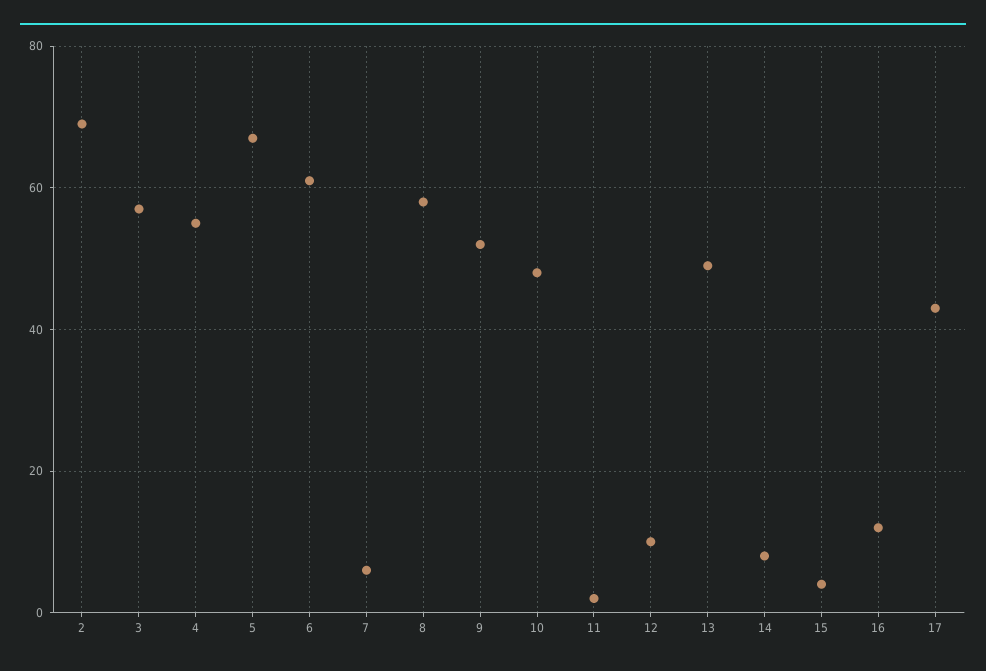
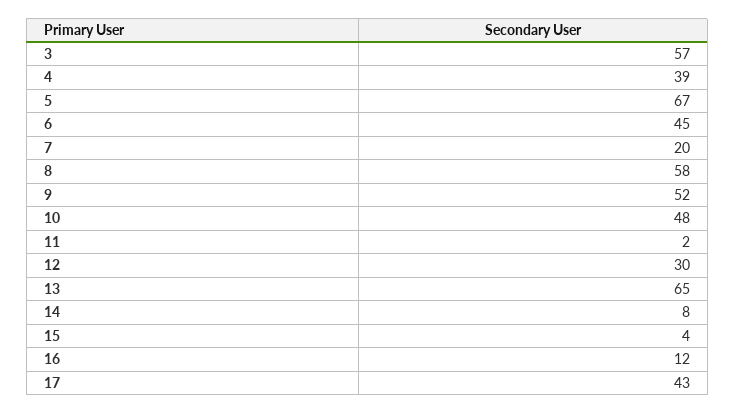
  {
-   "2": 70,
    "3": 57,
-   "4": 55,
+   "4": 39,
    "5": 67,
-   "6": 60,
+   "6": 45,
-   "7": 5,
+   "7": 20,
    "8": 58,
    "9": 52,
    "10": 48,
    "11": 2,
-   "12": 10,
+   "12": 30,
-   "13": 50,
+   "13": 65,
    "14": 8,
    "15": 4,
    "16": 12,
    "17": 43
  }

